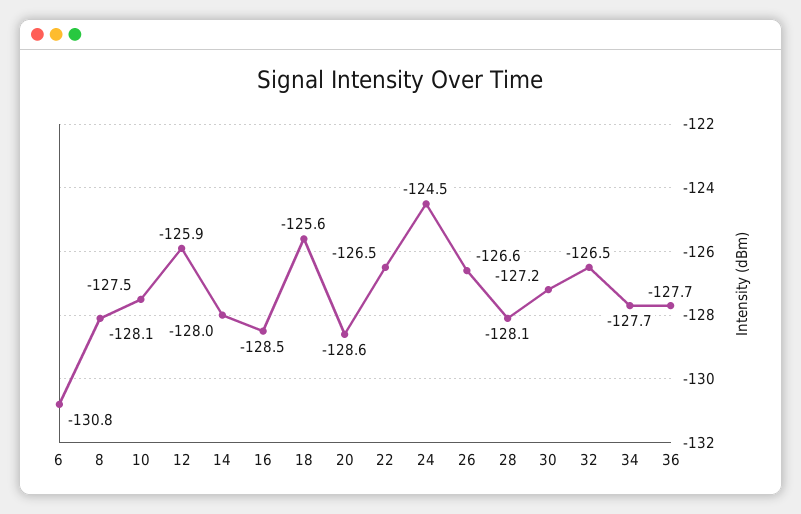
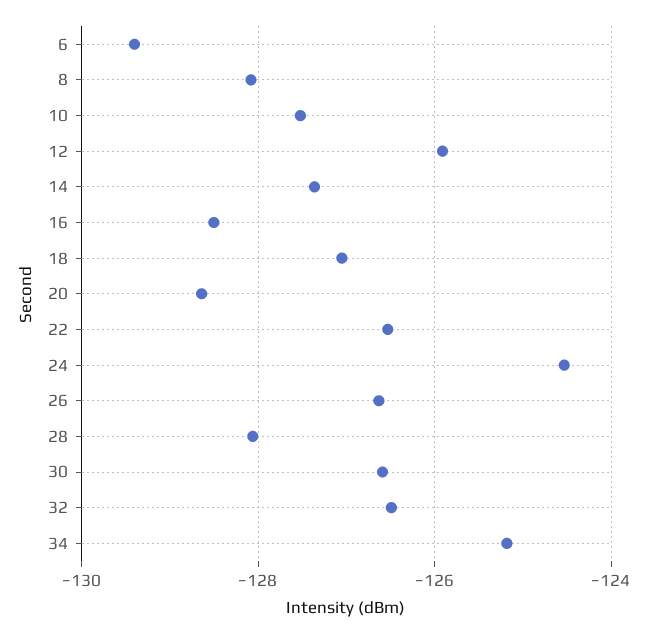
  {
-   "6": -130.8,
+   "6": -129.4,
    "8": -128.1,
    "10": -127.5,
    "12": -125.9,
-   "14": -128,
+   "14": -127.4,
    "16": -128.5,
-   "18": -125.6,
+   "18": -127,
    "20": -128.6,
    "22": -126.5,
    "24": -124.5,
    "26": -126.6,
    "28": -128.1,
-   "30": -127.2,
+   "30": -126.6,
    "32": -126.5,
-   "34": -127.7,
+   "34": -125.2
-   "36": -127.7
  }

